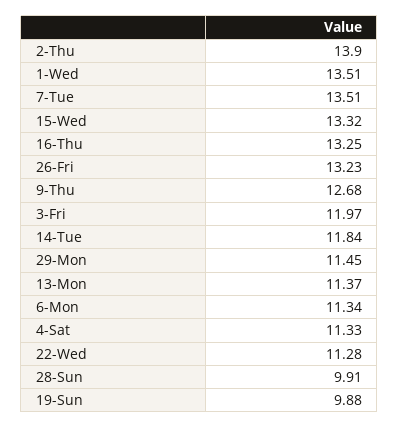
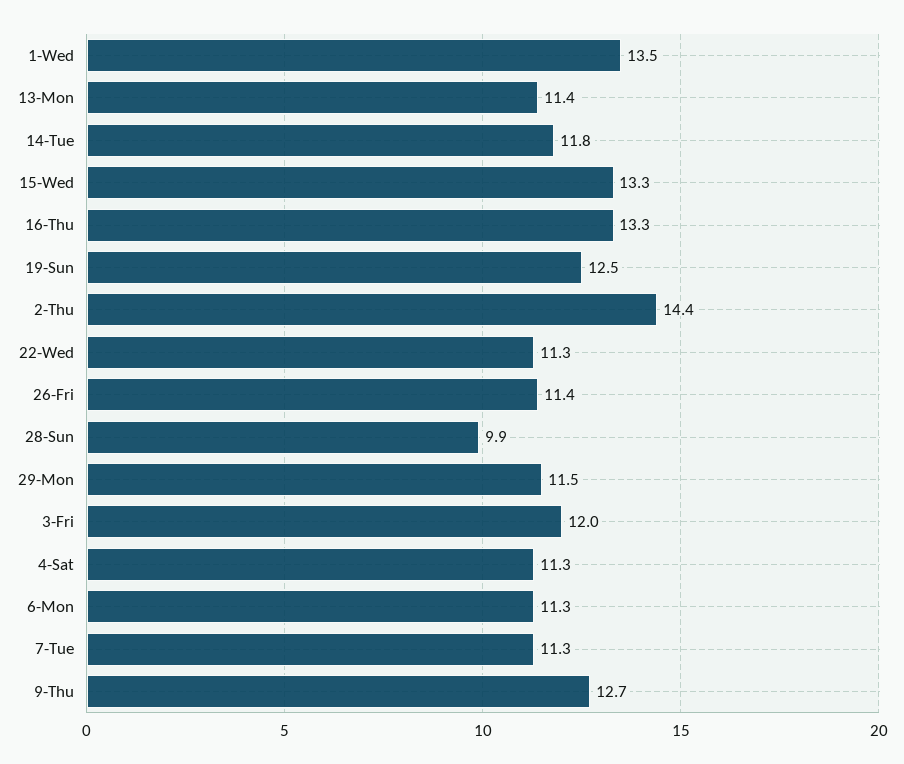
  {
-   "2-Thu": 13.9,
+   "2-Thu": 14.4,
    "1-Wed": 13.51,
-   "7-Tue": 13.51,
+   "7-Tue": 11.3,
    "15-Wed": 13.32,
    "16-Thu": 13.25,
-   "26-Fri": 13.23,
+   "26-Fri": 11.4,
    "9-Thu": 12.68,
    "3-Fri": 11.97,
    "14-Tue": 11.84,
    "29-Mon": 11.45,
    "13-Mon": 11.37,
    "6-Mon": 11.34,
    "4-Sat": 11.33,
    "22-Wed": 11.28,
    "28-Sun": 9.91,
-   "19-Sun": 9.88
+   "19-Sun": 12.5
  }

